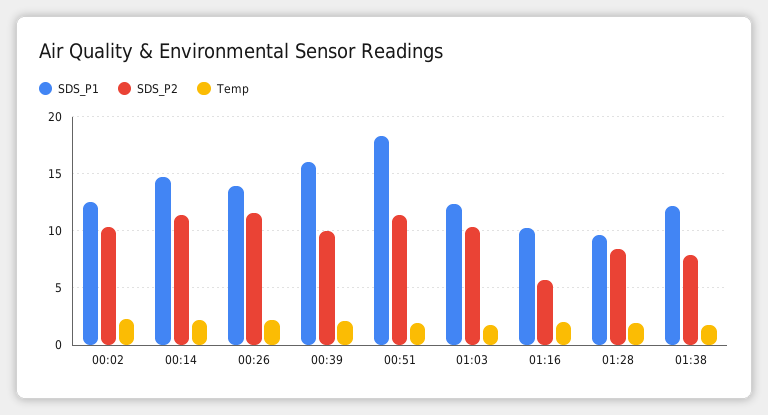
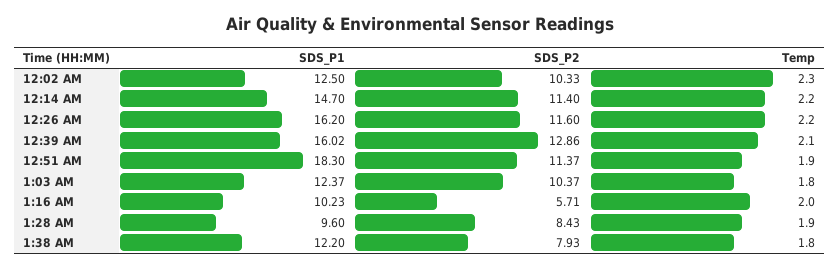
  {
    "SDS_P1": {
      "00:02": 12.5,
      "00:14": 14.7,
-     "00:26": 14,
+     "00:26": 16.2,
      "00:39": 16.02,
      "00:51": 18.3,
      "01:03": 12.37,
      "01:16": 10.23,
      "01:28": 9.6,
      "01:38": 12.2
    },
    "SDS_P2": {
      "00:02": 10.33,
      "00:14": 11.4,
      "00:26": 11.6,
-     "00:39": 10,
+     "00:39": 12.86,
      "00:51": 11.37,
      "01:03": 10.37,
      "01:16": 5.71,
      "01:28": 8.43,
      "01:38": 7.93
    },
    "Temp": {
      "00:02": 2.3,
      "00:14": 2.2,
      "00:26": 2.2,
      "00:39": 2.1,
      "00:51": 1.9,
      "01:03": 1.8,
      "01:16": 2,
      "01:28": 1.9,
      "01:38": 1.8
    }
  }

